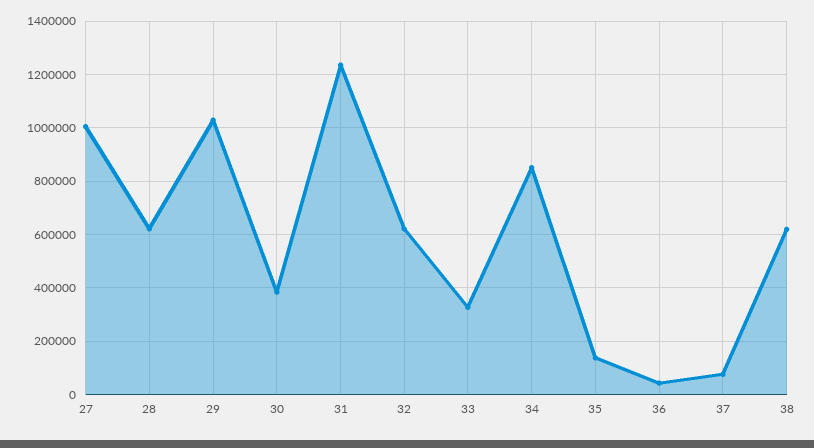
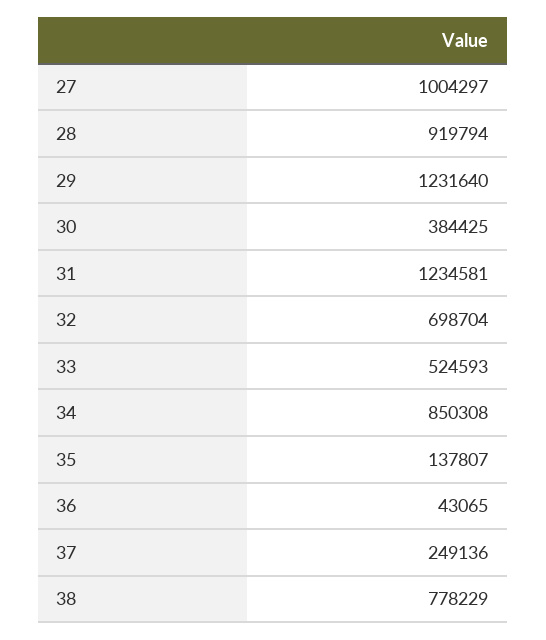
  {
    "27": 1004297,
-   "28": 625000,
+   "28": 919794,
-   "29": 1025000,
+   "29": 1231640,
    "30": 384425,
    "31": 1234581,
-   "32": 625000,
+   "32": 698704,
-   "33": 325000,
+   "33": 524593,
    "34": 850308,
    "35": 137807,
    "36": 43065,
-   "37": 75000,
+   "37": 249136,
-   "38": 625000
+   "38": 778229
  }

